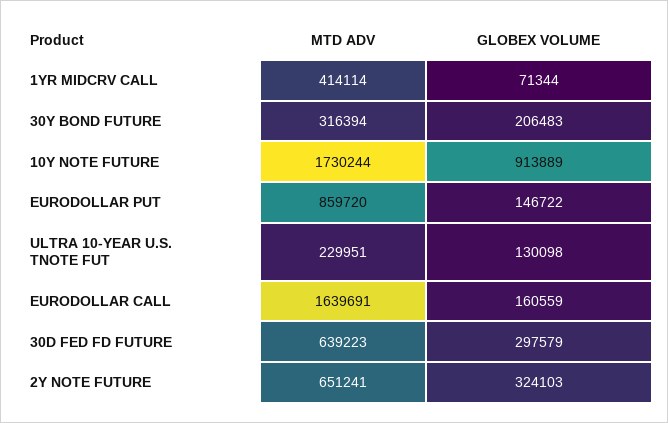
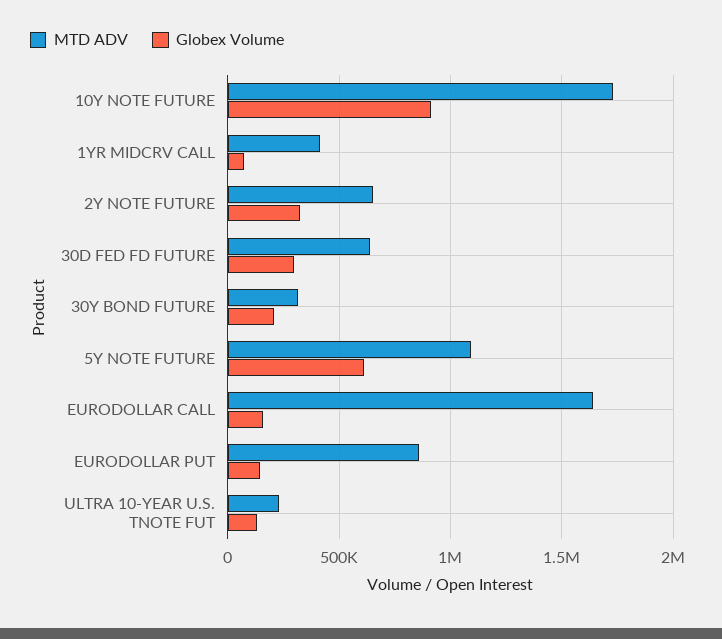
  {
    "MTD ADV": {
      "1YR MIDCRV CALL": 414114,
      "30Y BOND FUTURE": 316394,
      "10Y NOTE FUTURE": 1730244,
      "EURODOLLAR PUT": 859720,
      "ULTRA 10-YEAR U.S. TNOTE FUT": 229951,
      "EURODOLLAR CALL": 1639691,
      "30D FED FD FUTURE": 639223,
-     "2Y NOTE FUTURE": 651241
+     "2Y NOTE FUTURE": 651241,
+     "5Y NOTE FUTURE": 1100000
    },
    "GLOBEX VOLUME": {
      "1YR MIDCRV CALL": 71344,
      "30Y BOND FUTURE": 206483,
      "10Y NOTE FUTURE": 913889,
      "EURODOLLAR PUT": 146722,
      "ULTRA 10-YEAR U.S. TNOTE FUT": 130098,
      "EURODOLLAR CALL": 160559,
      "30D FED FD FUTURE": 297579,
-     "2Y NOTE FUTURE": 324103
+     "2Y NOTE FUTURE": 324103,
+     "5Y NOTE FUTURE": 600000
    }
  }

